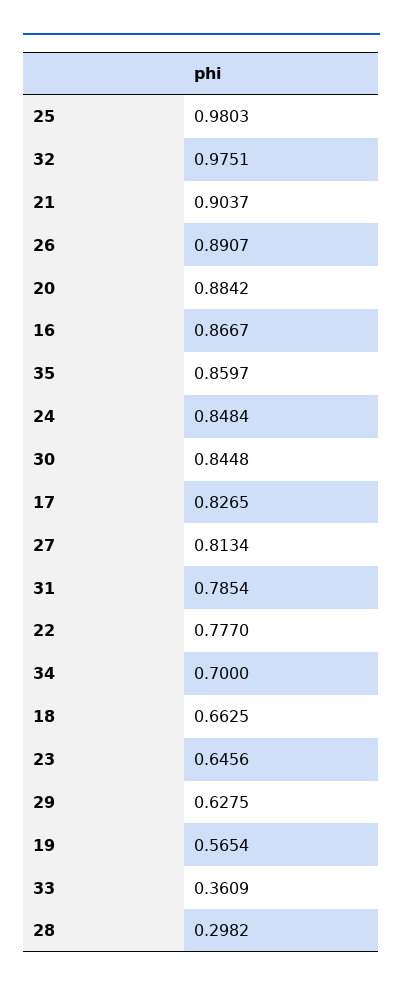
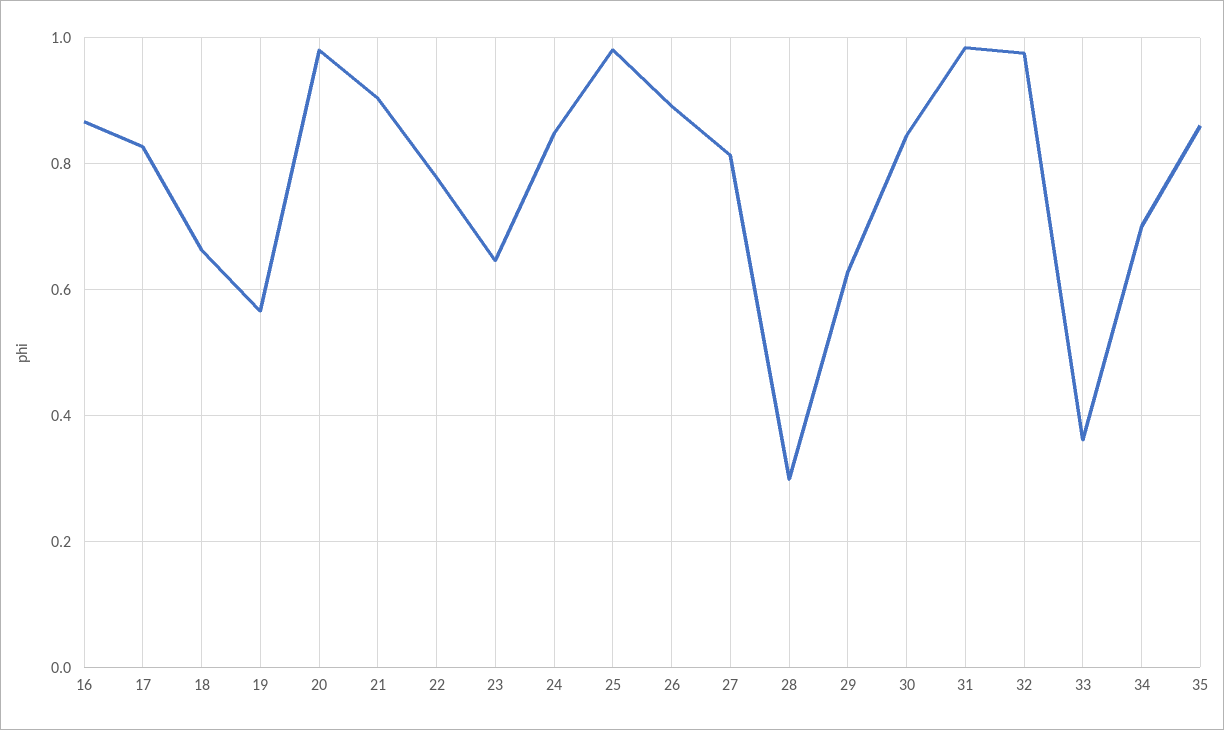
  {
    "25": 0.9803,
    "32": 0.9751,
    "21": 0.9037,
    "26": 0.8907,
-   "20": 0.8842,
+   "20": 0.98,
    "16": 0.8667,
    "35": 0.8597,
    "24": 0.8484,
    "30": 0.8448,
    "17": 0.8265,
    "27": 0.8134,
-   "31": 0.7854,
+   "31": 0.98,
    "22": 0.777,
    "34": 0.7,
    "18": 0.6625,
    "23": 0.6456,
    "29": 0.6275,
    "19": 0.5654,
    "33": 0.3609,
    "28": 0.2982
  }

